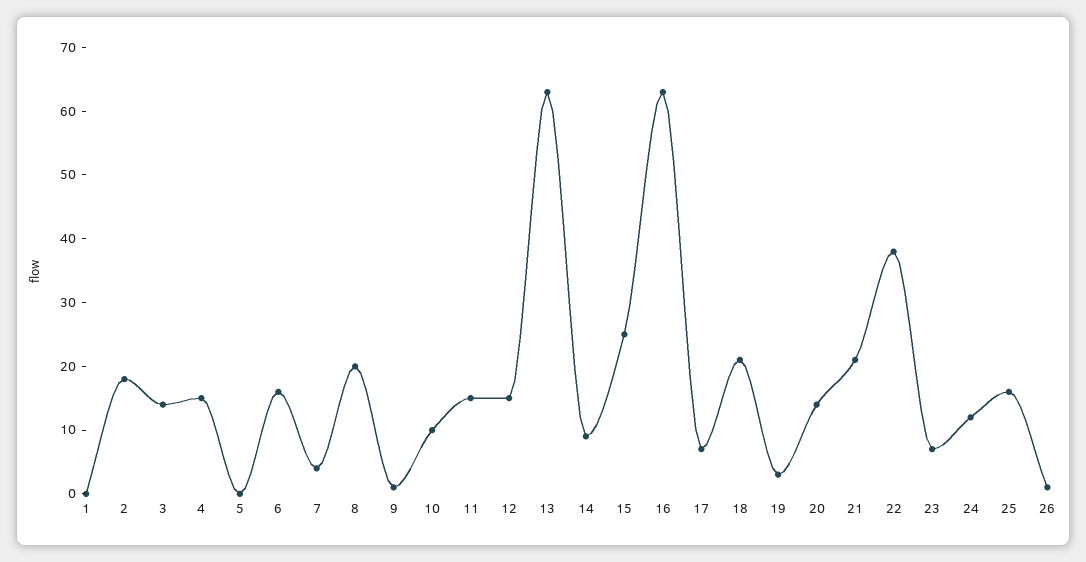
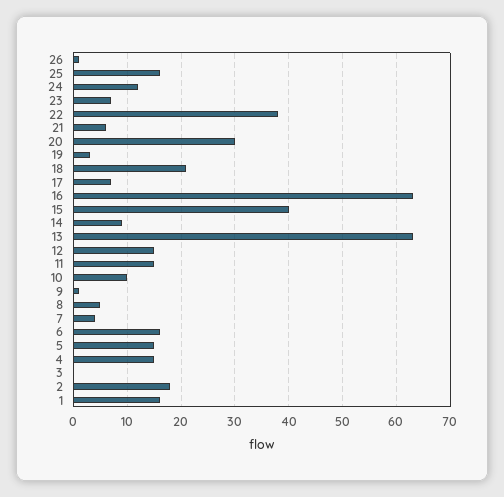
  {
-   "1": 0,
+   "1": 15,
    "2": 20,
-   "3": 15,
+   "3": 0,
    "4": 15,
-   "5": 0,
+   "5": 15,
    "6": 15,
    "7": 5,
-   "8": 20,
+   "8": 5,
    "9": 0,
    "10": 10,
    "11": 15,
    "12": 15,
    "13": 65,
    "14": 10,
-   "15": 25,
+   "15": 40,
    "16": 65,
    "17": 5,
    "18": 20,
    "19": 5,
-   "20": 15,
+   "20": 30,
-   "21": 20,
+   "21": 5,
    "22": 40,
    "23": 5,
    "24": 10,
    "25": 15,
    "26": 0
  }

